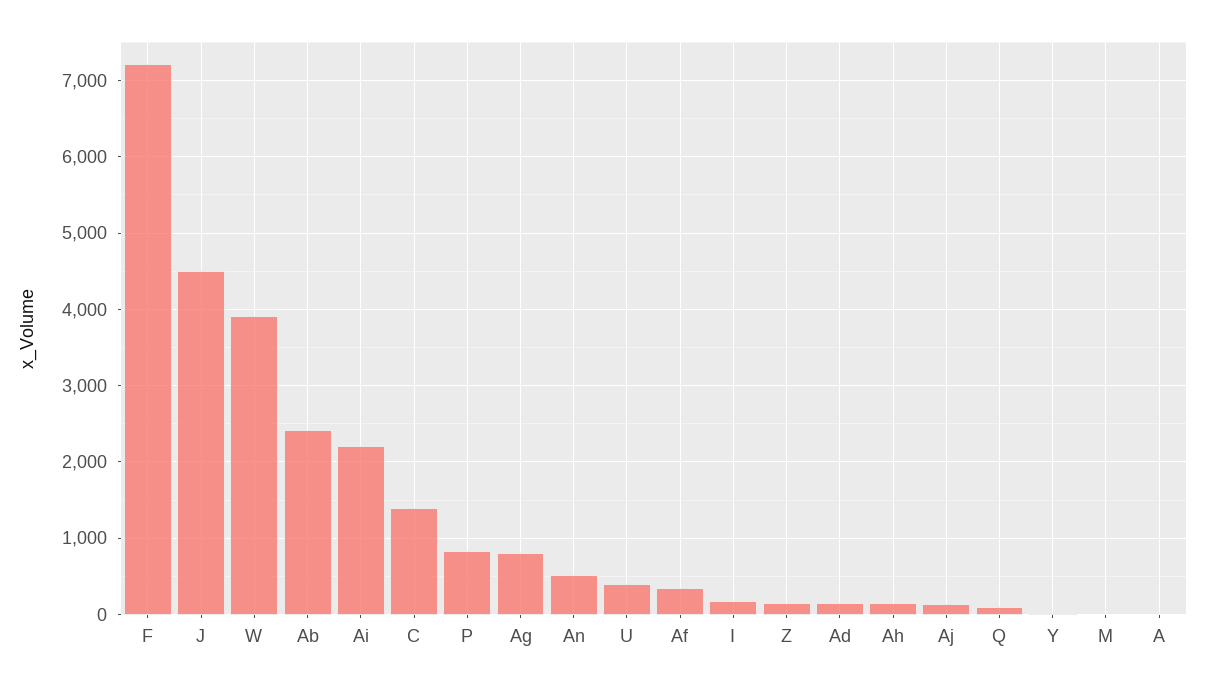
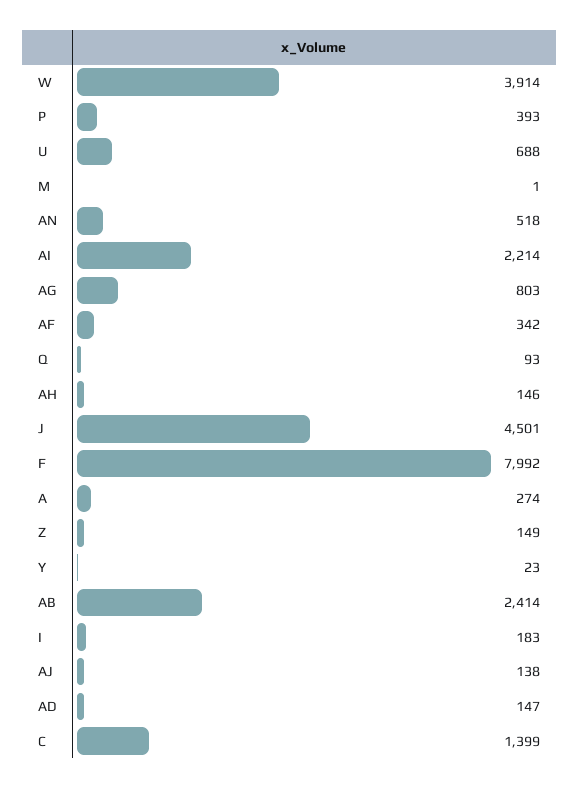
  {
-   "F": 7200,
+   "F": 7992,
    "J": 4501,
    "W": 3914,
    "Ab": 2414,
    "Ai": 2214,
    "C": 1399,
-   "P": 800,
+   "P": 393,
    "Ag": 803,
    "An": 518,
-   "U": 400,
+   "U": 688,
    "Af": 342,
    "I": 183,
    "Z": 149,
    "Ad": 147,
    "Ah": 146,
    "Aj": 138,
    "Q": 93,
    "Y": 23,
    "M": 1,
-   "A": 0
+   "A": 274
  }

